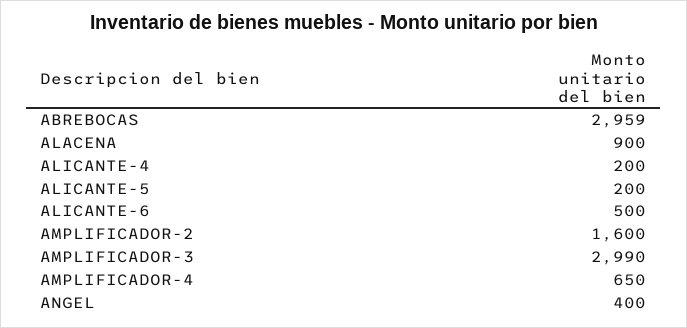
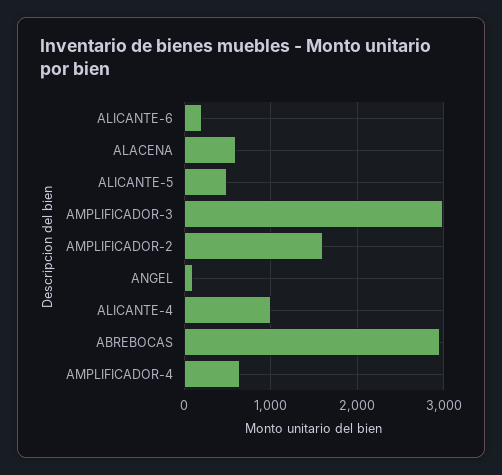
  {
    "ABREBOCAS": 2959,
-   "ALACENA": 900,
+   "ALACENA": 600,
-   "ALICANTE-4": 200,
+   "ALICANTE-4": 1000,
-   "ALICANTE-5": 200,
+   "ALICANTE-5": 500,
-   "ALICANTE-6": 500,
+   "ALICANTE-6": 200,
    "AMPLIFICADOR-2": 1600,
    "AMPLIFICADOR-3": 2990,
    "AMPLIFICADOR-4": 650,
-   "ANGEL": 400
+   "ANGEL": 100
  }

